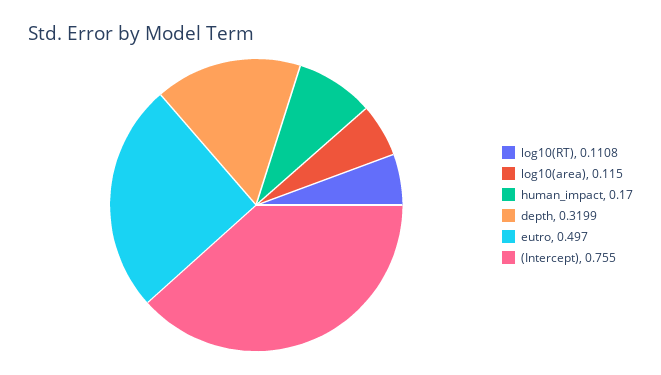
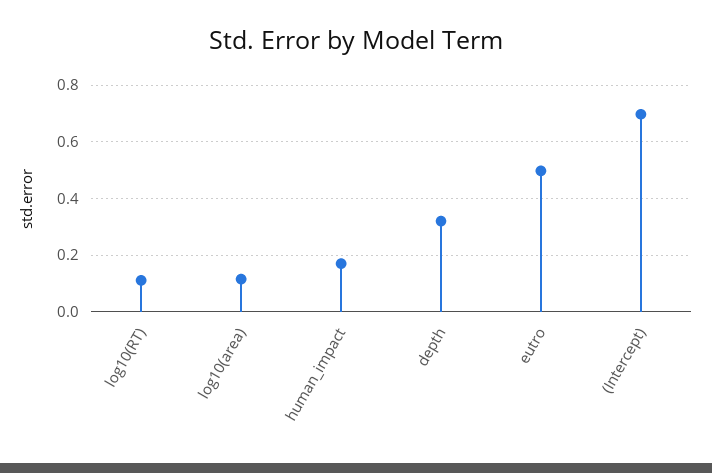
  {
    "log10(RT)": 0.1108,
    "log10(area)": 0.115,
    "human_impact": 0.17,
    "depth": 0.3199,
    "eutro": 0.497,
-   "(Intercept)": 0.755
+   "(Intercept)": 0.7
  }

